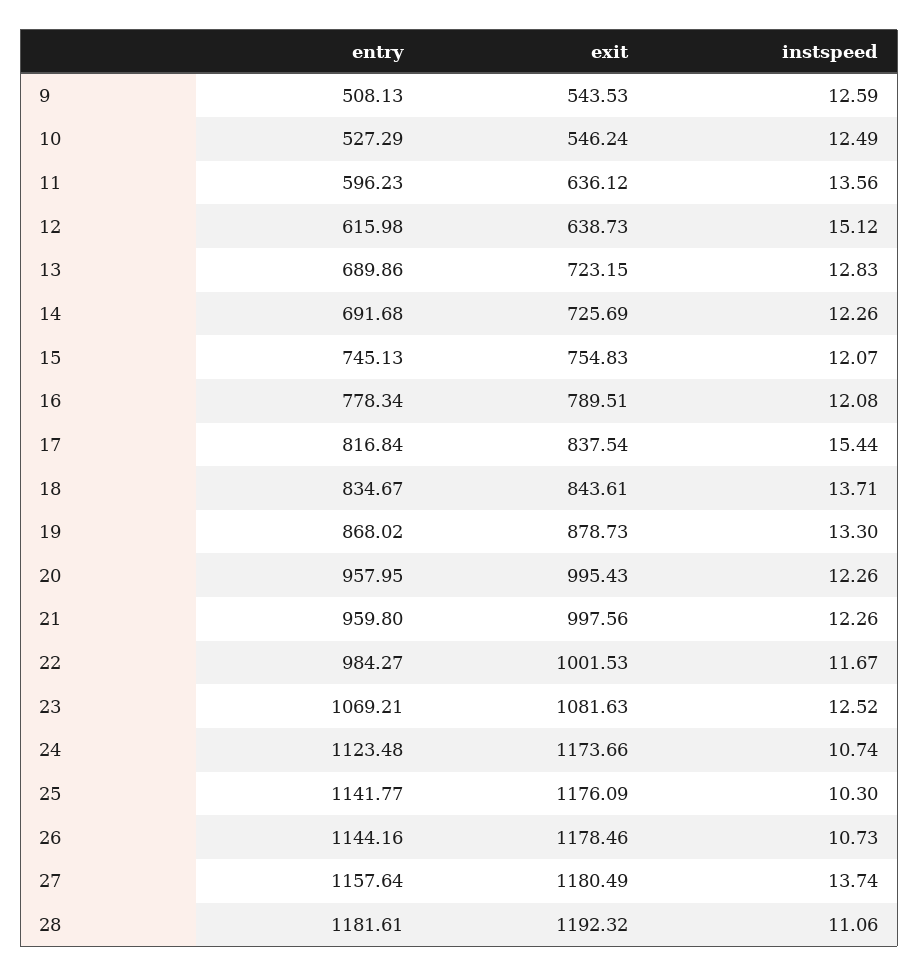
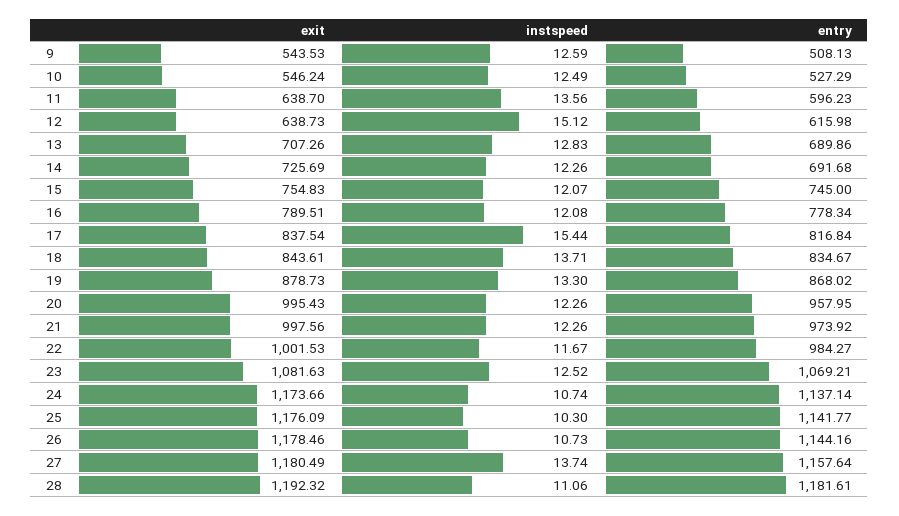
  {
    "entry": {
      "9": 508.13,
      "10": 527.29,
      "11": 596.23,
      "12": 615.98,
      "13": 689.86,
      "14": 691.68,
-     "15": 745.13,
+     "15": 745,
      "16": 778.34,
      "17": 816.84,
      "18": 834.67,
      "19": 868.02,
      "20": 957.95,
-     "21": 959.8,
+     "21": 973.92,
      "22": 984.27,
      "23": 1069.21,
-     "24": 1123.48,
+     "24": 1137.14,
      "25": 1141.77,
      "26": 1144.16,
      "27": 1157.64,
      "28": 1181.61
    },
    "exit": {
      "9": 543.53,
      "10": 546.24,
-     "11": 636.12,
+     "11": 638.7,
      "12": 638.73,
-     "13": 723.15,
+     "13": 707.26,
      "14": 725.69,
      "15": 754.83,
      "16": 789.51,
      "17": 837.54,
      "18": 843.61,
      "19": 878.73,
      "20": 995.43,
      "21": 997.56,
      "22": 1001.53,
      "23": 1081.63,
      "24": 1173.66,
      "25": 1176.09,
      "26": 1178.46,
      "27": 1180.49,
      "28": 1192.32
    },
    "instspeed": {
      "9": 12.59,
      "10": 12.49,
      "11": 13.56,
      "12": 15.12,
      "13": 12.83,
      "14": 12.26,
      "15": 12.07,
      "16": 12.08,
      "17": 15.44,
      "18": 13.71,
      "19": 13.3,
      "20": 12.26,
      "21": 12.26,
      "22": 11.67,
      "23": 12.52,
      "24": 10.74,
      "25": 10.3,
      "26": 10.73,
      "27": 13.74,
      "28": 11.06
    }
  }

